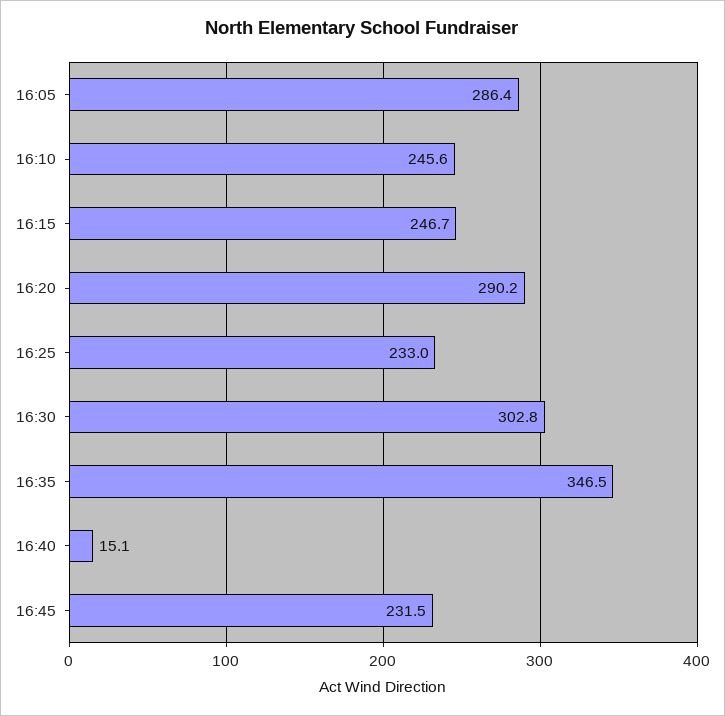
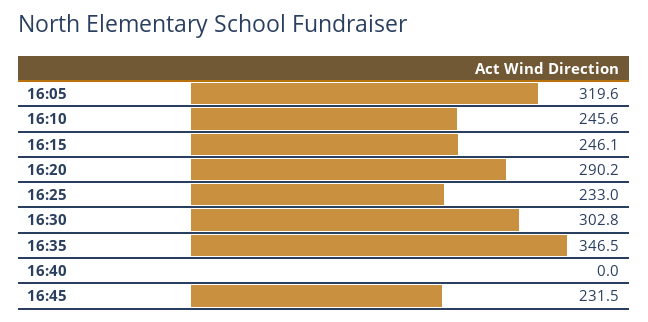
  {
-   "16:05": 286.4,
+   "16:05": 319.6,
    "16:10": 245.6,
-   "16:15": 246.7,
+   "16:15": 246.1,
    "16:20": 290.2,
    "16:25": 233,
    "16:30": 302.8,
    "16:35": 346.5,
-   "16:40": 15.1,
+   "16:40": 0,
    "16:45": 231.5
  }

